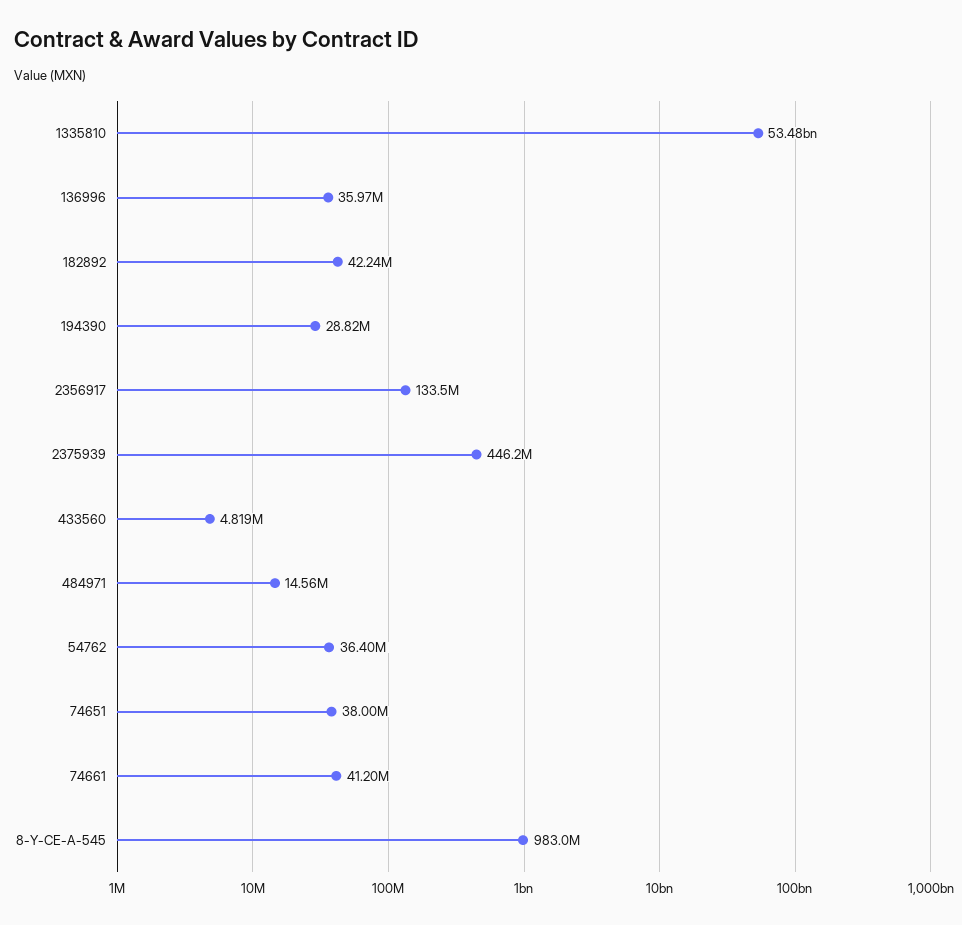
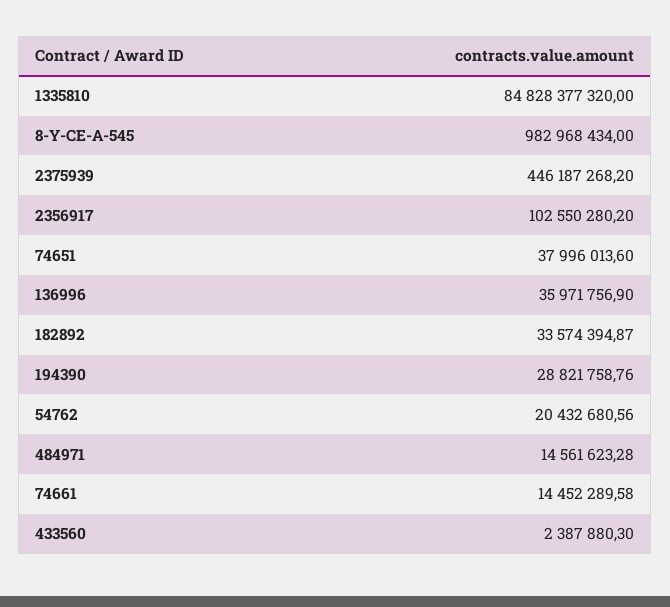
  {
-   "1335810": 53480000000,
+   "1335810": 84828377320,
    "136996": 35971756.9,
-   "182892": 42240000,
+   "182892": 33574394.87,
    "194390": 28821758.76,
-   "2356917": 133500000,
+   "2356917": 102550280.2,
    "2375939": 446187268.2,
-   "433560": 4819000,
+   "433560": 2387880.3,
    "484971": 14561623.28,
-   "54762": 36400000,
+   "54762": 20432680.56,
    "74651": 37996013.6,
-   "74661": 41200000,
+   "74661": 14452289.58,
    "8-Y-CE-A-545": 982968434
  }

